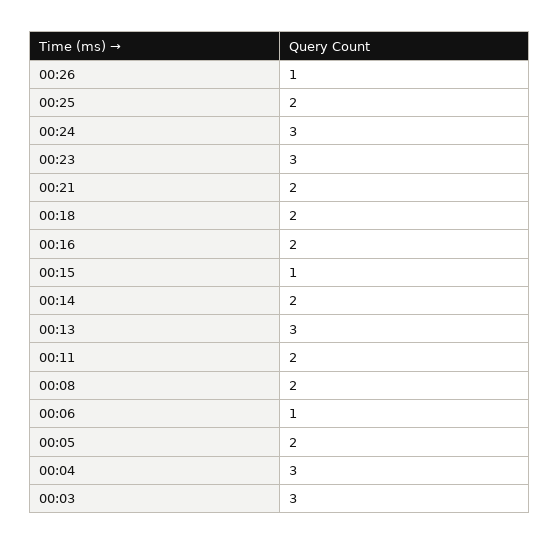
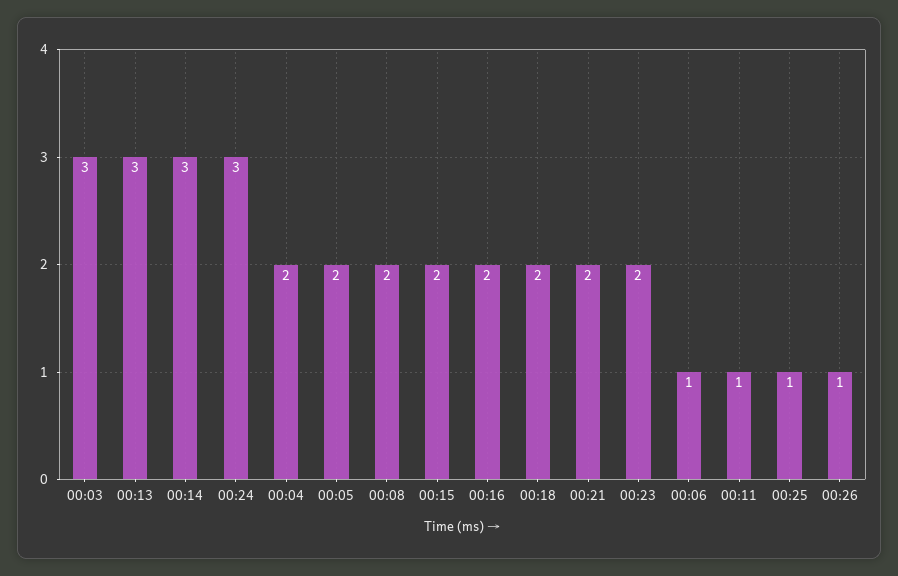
  {
    "00:26": 1,
-   "00:25": 2,
+   "00:25": 1,
    "00:24": 3,
-   "00:23": 3,
+   "00:23": 2,
    "00:21": 2,
    "00:18": 2,
    "00:16": 2,
-   "00:15": 1,
+   "00:15": 2,
-   "00:14": 2,
+   "00:14": 3,
    "00:13": 3,
-   "00:11": 2,
+   "00:11": 1,
    "00:08": 2,
    "00:06": 1,
    "00:05": 2,
-   "00:04": 3,
+   "00:04": 2,
    "00:03": 3
  }

